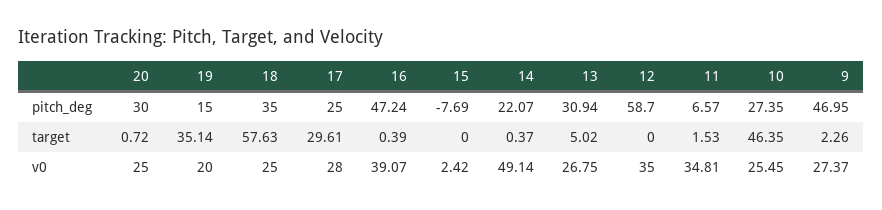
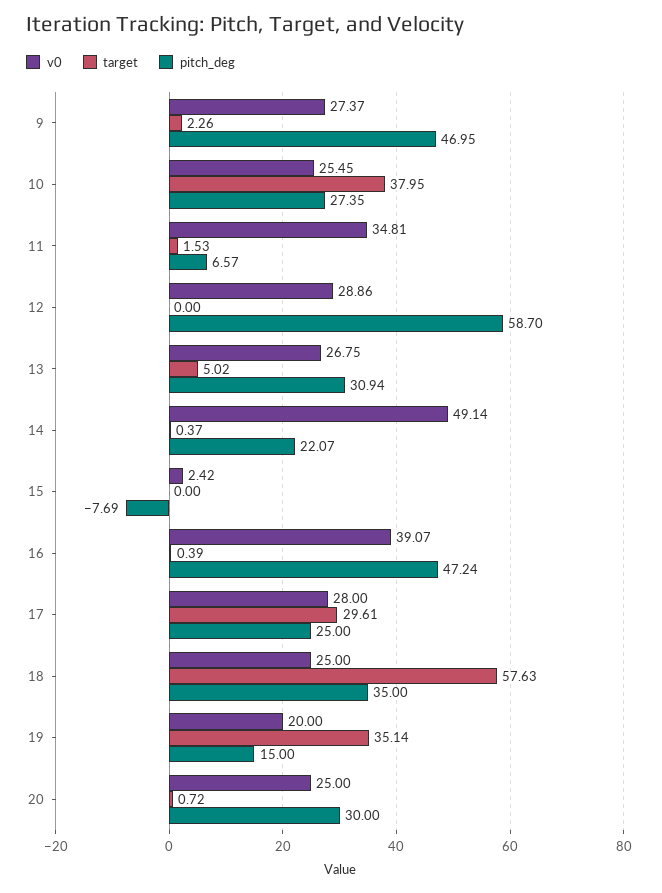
  {
    "pitch_deg": {
      "20": 30,
      "19": 15,
      "18": 35,
      "17": 25,
      "16": 47.24,
      "15": -7.69,
      "14": 22.07,
      "13": 30.94,
      "12": 58.7,
      "11": 6.57,
      "10": 27.35,
      "9": 46.95
    },
    "target": {
      "20": 0.72,
      "19": 35.14,
      "18": 57.63,
      "17": 29.61,
      "16": 0.39,
      "15": 0,
      "14": 0.37,
      "13": 5.02,
      "12": 0,
      "11": 1.53,
-     "10": 46.35,
+     "10": 37.95,
      "9": 2.26
    },
    "v0": {
      "20": 25,
      "19": 20,
      "18": 25,
      "17": 28,
      "16": 39.07,
      "15": 2.42,
      "14": 49.14,
      "13": 26.75,
-     "12": 35,
+     "12": 28.86,
      "11": 34.81,
      "10": 25.45,
      "9": 27.37
    }
  }

